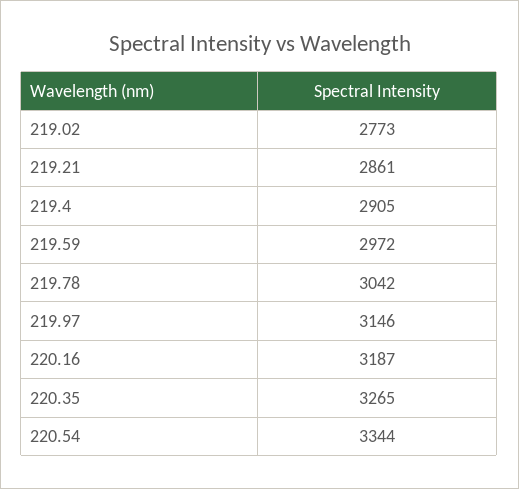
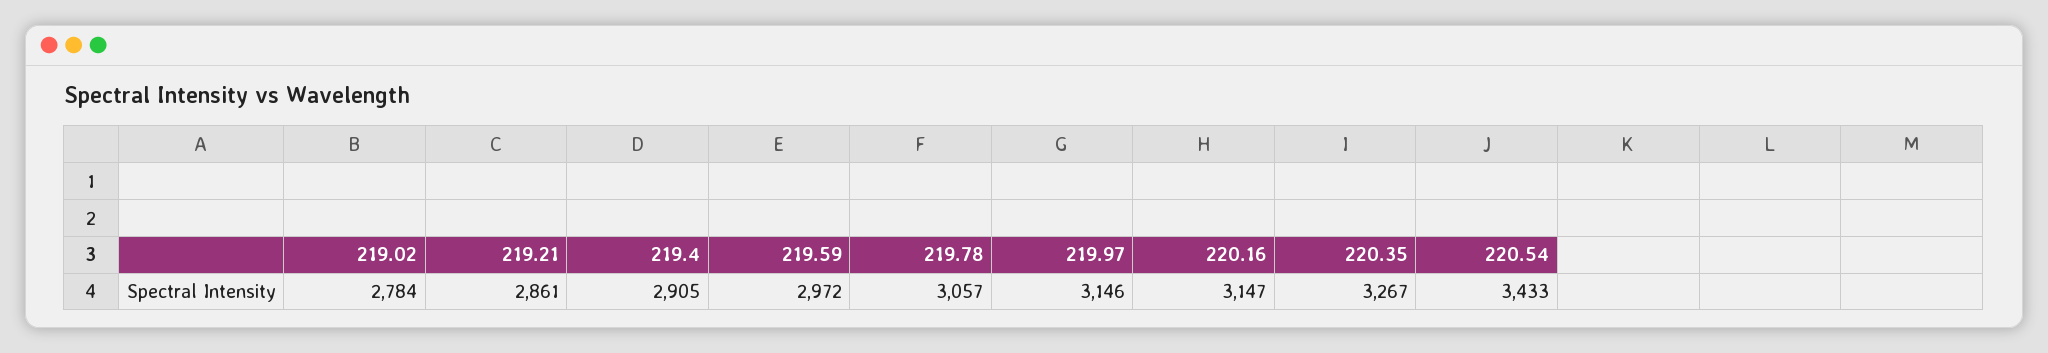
  {
-   "219.02": 2773,
+   "219.02": 2784,
    "219.21": 2861,
    "219.4": 2905,
    "219.59": 2972,
-   "219.78": 3042,
+   "219.78": 3057,
    "219.97": 3146,
-   "220.16": 3187,
+   "220.16": 3147,
-   "220.35": 3265,
+   "220.35": 3267,
-   "220.54": 3344
+   "220.54": 3433
  }

